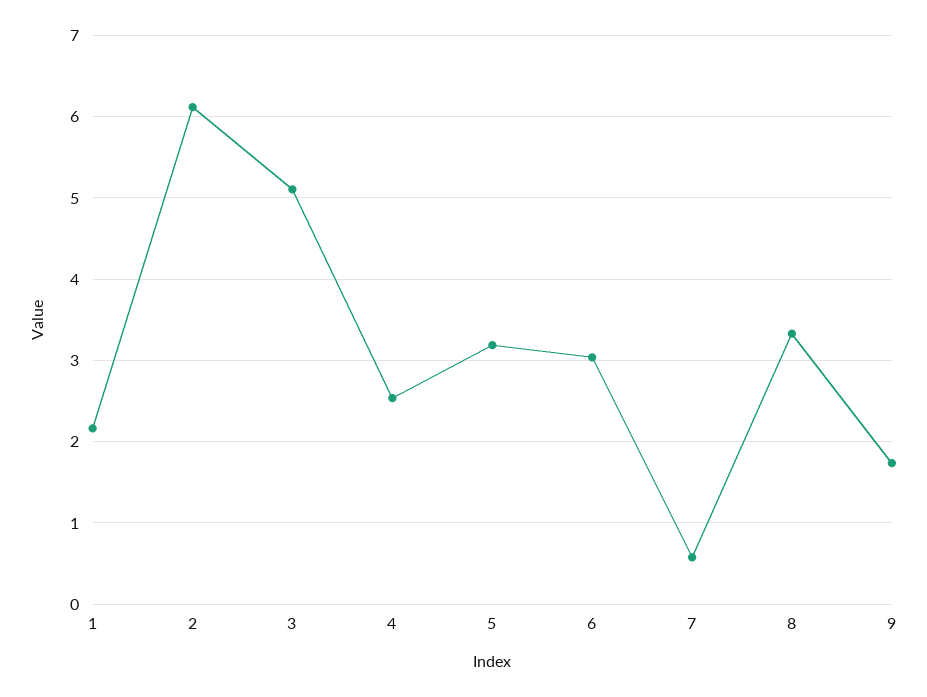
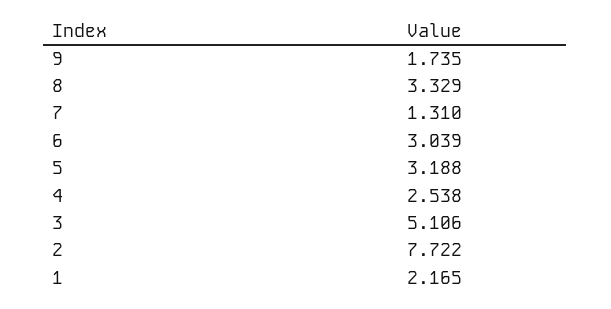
  {
    "1": 2.165,
-   "2": 6.1,
+   "2": 7.722,
    "3": 5.106,
    "4": 2.538,
    "5": 3.188,
    "6": 3.039,
-   "7": 0.6,
+   "7": 1.31,
    "8": 3.329,
    "9": 1.735
  }

